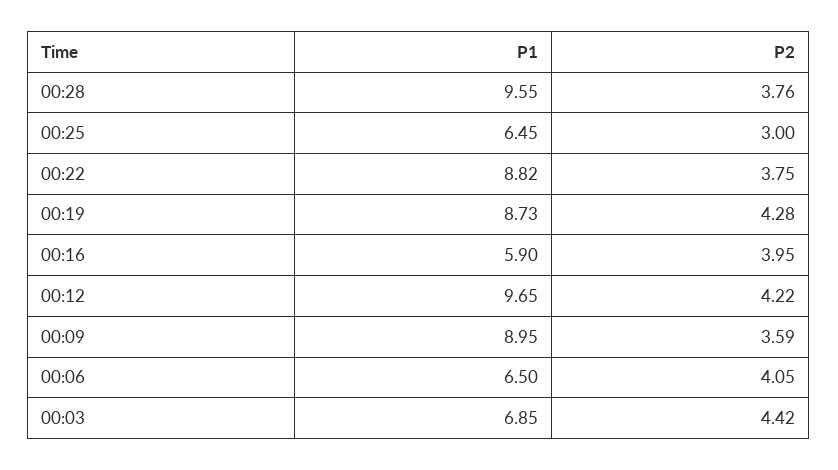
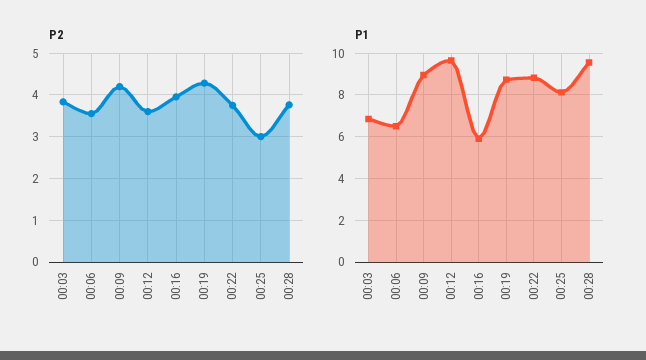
  {
    "P1": {
      "00:28": 9.55,
-     "00:25": 6.45,
+     "00:25": 8,
      "00:22": 8.82,
      "00:19": 8.73,
      "00:16": 5.9,
      "00:12": 9.65,
      "00:09": 8.95,
      "00:06": 6.5,
      "00:03": 6.85
    },
    "P2": {
      "00:28": 3.76,
      "00:25": 3,
      "00:22": 3.75,
      "00:19": 4.28,
      "00:16": 3.95,
-     "00:12": 4.22,
+     "00:12": 3.6,
-     "00:09": 3.59,
+     "00:09": 4.2,
-     "00:06": 4.05,
+     "00:06": 3.6,
-     "00:03": 4.42
+     "00:03": 3.8
    }
  }

